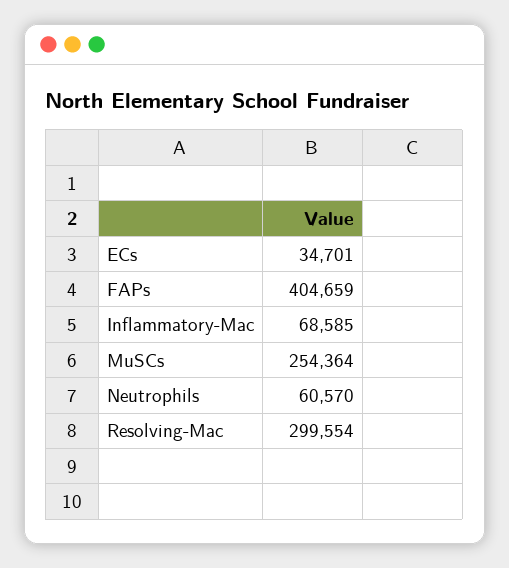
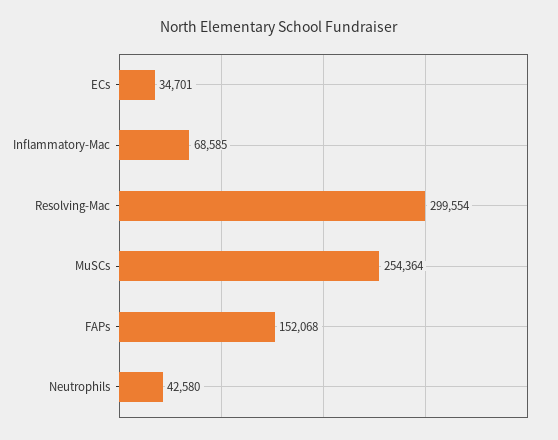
  {
    "ECs": 34701,
-   "FAPs": 404659,
+   "FAPs": 152068,
    "Inflammatory-Mac": 68585,
    "MuSCs": 254364,
-   "Neutrophils": 60570,
+   "Neutrophils": 42580,
    "Resolving-Mac": 299554
  }

